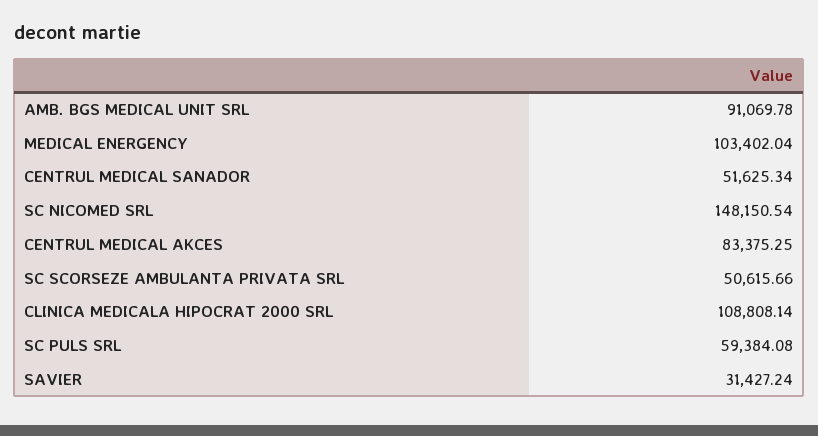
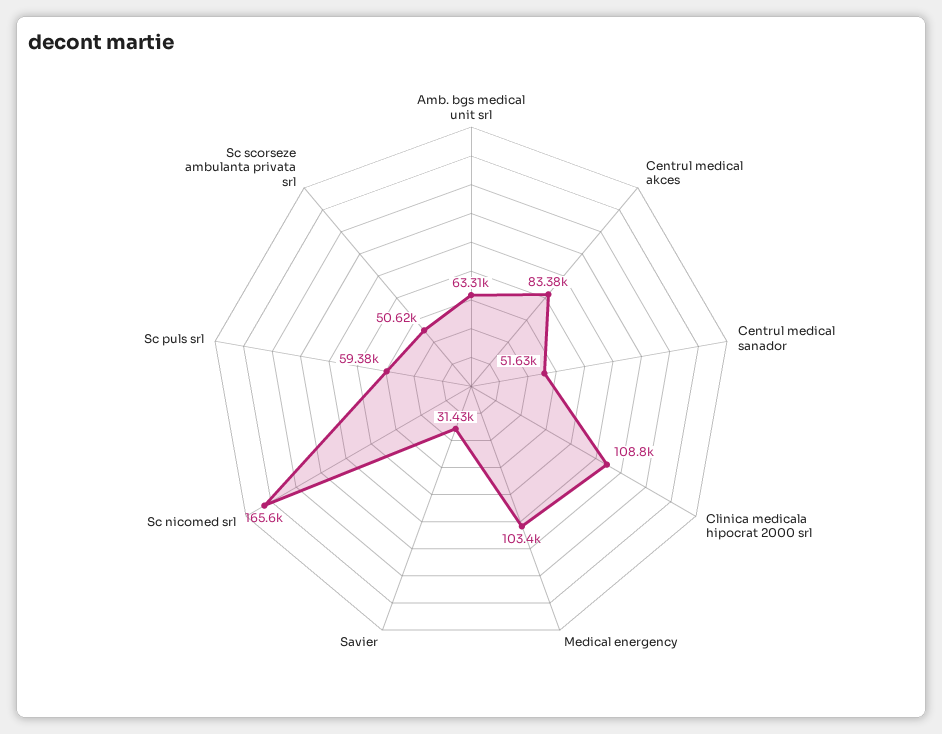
  {
-   "AMB. BGS MEDICAL UNIT SRL": 91069.78,
+   "AMB. BGS MEDICAL UNIT SRL": 63310,
    "MEDICAL ENERGENCY": 103402.04,
    "CENTRUL MEDICAL SANADOR": 51625.34,
-   "SC NICOMED SRL": 148150.54,
+   "SC NICOMED SRL": 165600,
    "CENTRUL MEDICAL AKCES": 83375.25,
    "SC SCORSEZE AMBULANTA PRIVATA SRL": 50615.66,
    "CLINICA MEDICALA HIPOCRAT 2000 SRL": 108808.14,
    "SC PULS SRL": 59384.08,
    "SAVIER": 31427.24
  }

